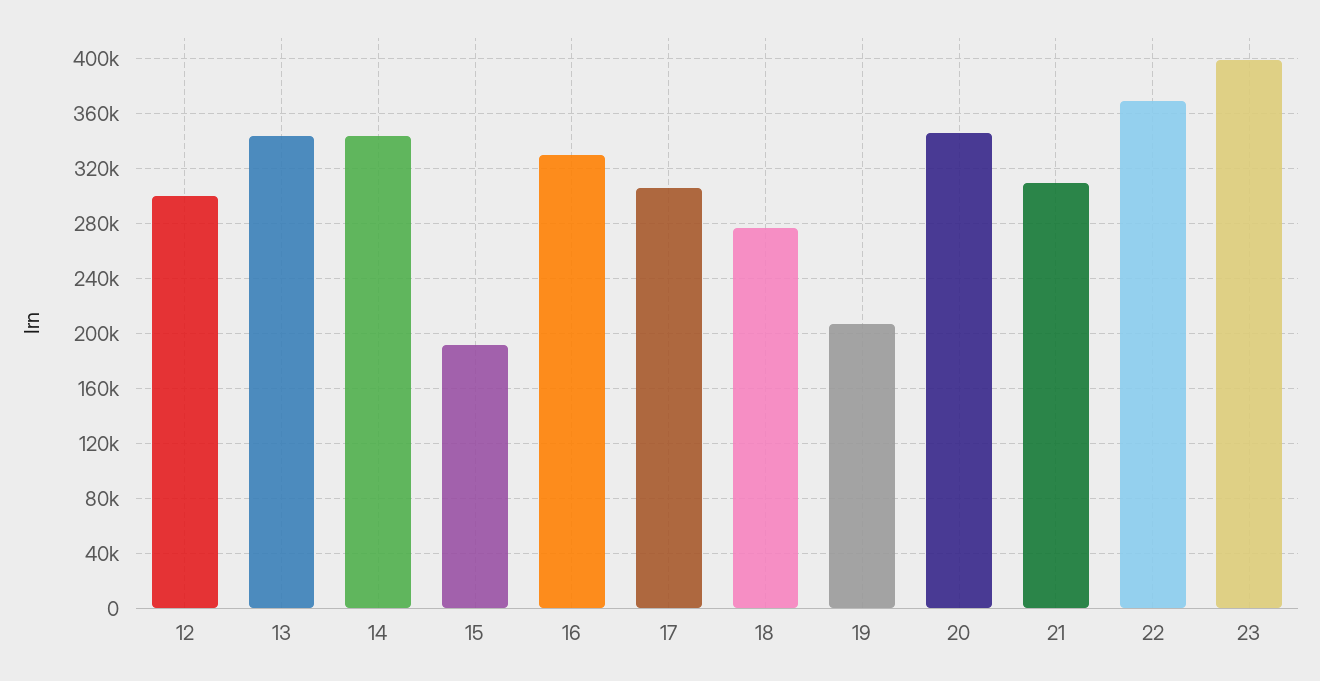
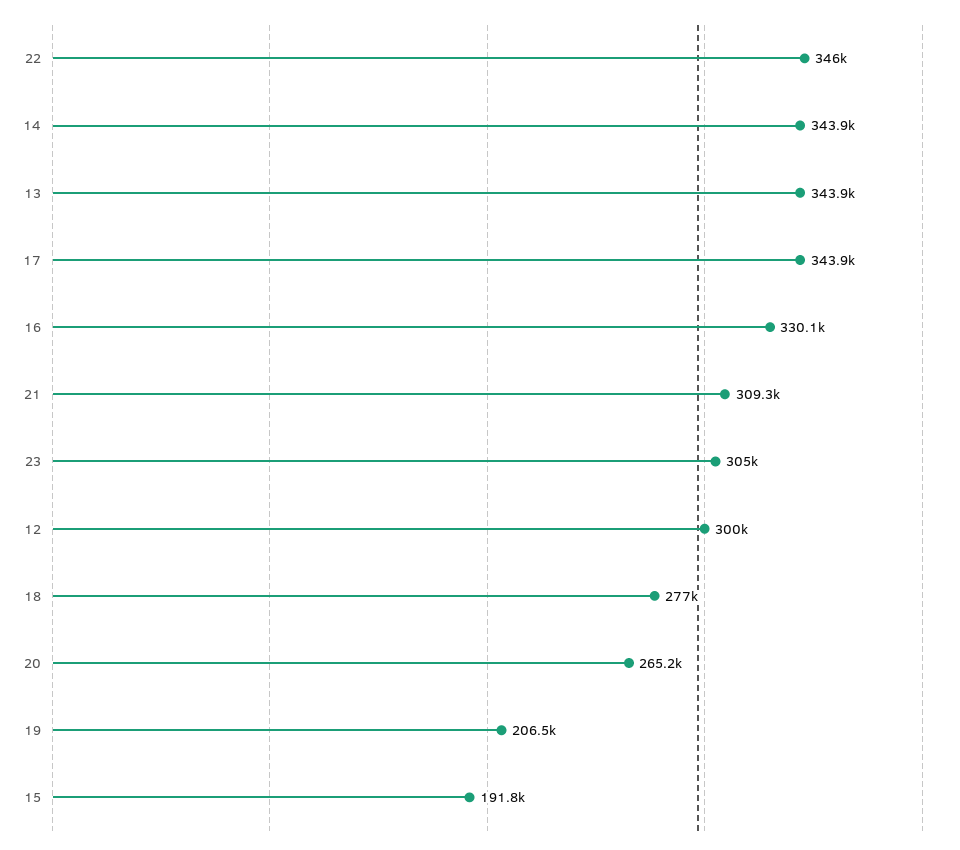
  {
    "12": 300000,
    "13": 343900,
    "14": 343900,
    "15": 191800,
    "16": 330100,
-   "17": 305000,
+   "17": 343900,
    "18": 277000,
    "19": 206500,
-   "20": 345000,
+   "20": 265200,
    "21": 309300,
-   "22": 370000,
+   "22": 346000,
-   "23": 400000
+   "23": 305000
  }

